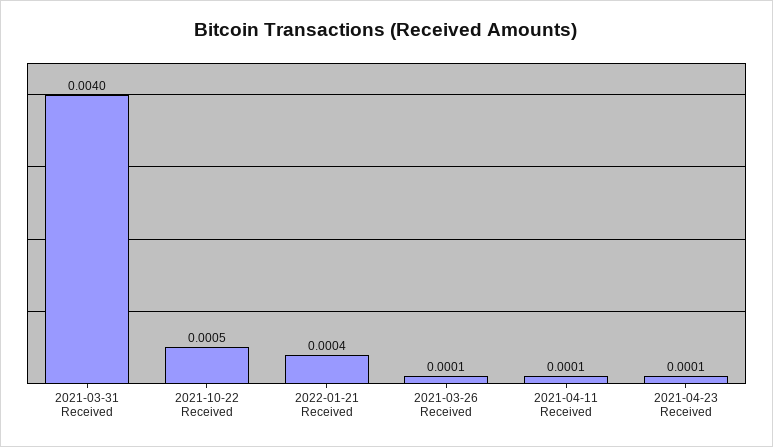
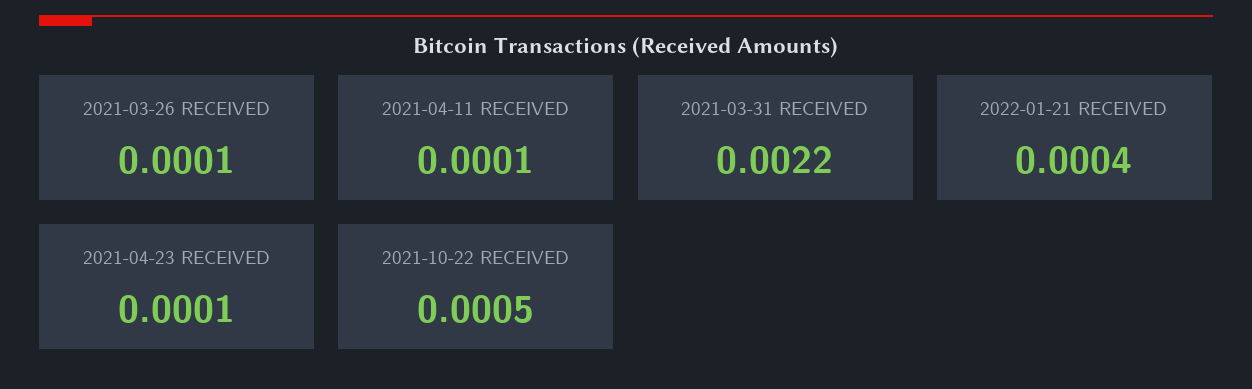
  {
-   "2021-03-31 Received": 0.004,
+   "2021-03-31 Received": 0.0022,
    "2021-10-22 Received": 0.0005,
    "2022-01-21 Received": 0.0004,
    "2021-03-26 Received": 0.0001,
    "2021-04-11 Received": 0.0001,
    "2021-04-23 Received": 0.0001
  }

